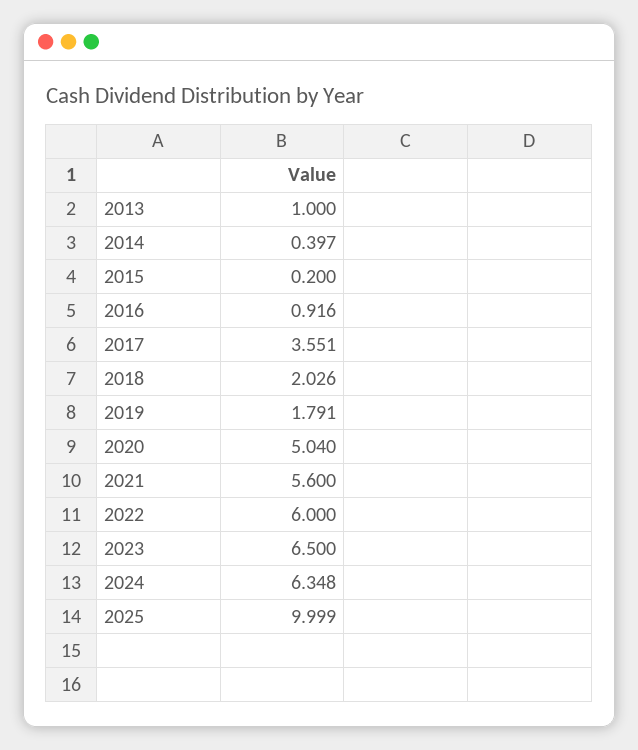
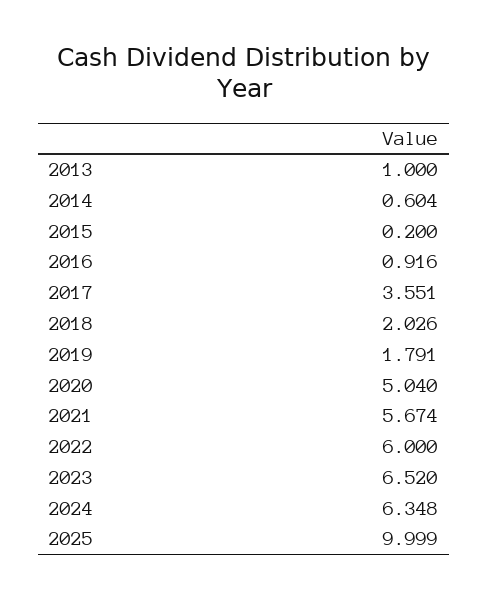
  {
    "2013": 1,
-   "2014": 0.397,
+   "2014": 0.604,
    "2015": 0.2,
    "2016": 0.916,
    "2017": 3.551,
    "2018": 2.026,
    "2019": 1.791,
    "2020": 5.04,
-   "2021": 5.6,
+   "2021": 5.674,
    "2022": 6,
-   "2023": 6.5,
+   "2023": 6.52,
    "2024": 6.348,
    "2025": 9.999
  }

